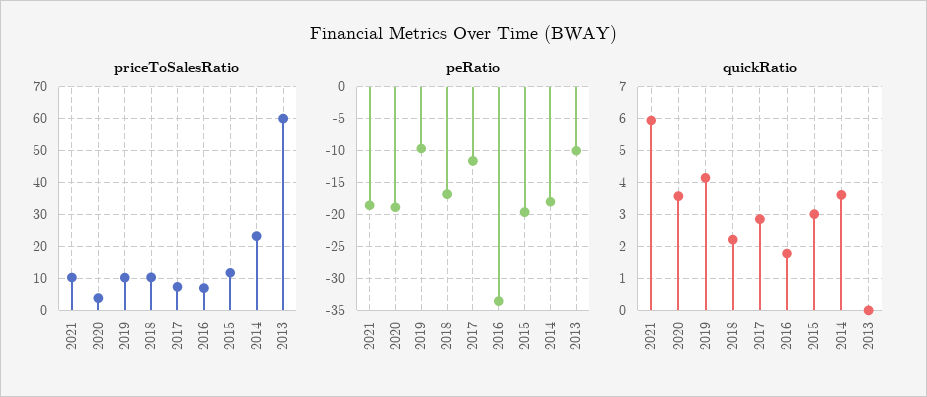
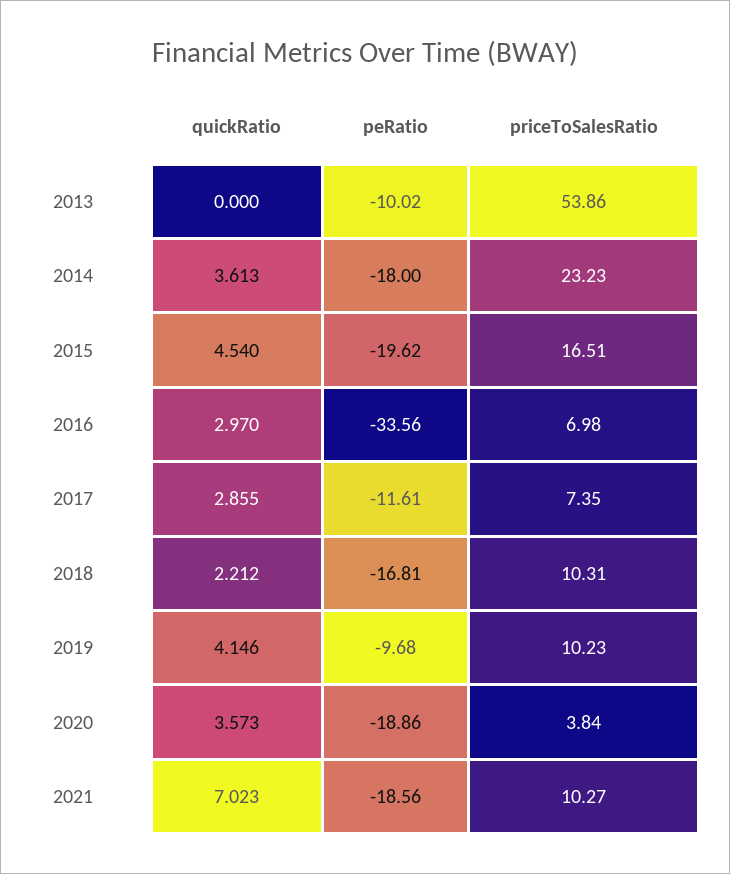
  {
    "priceToSalesRatio": {
      "2021": 10.27,
      "2020": 3.84,
      "2019": 10.23,
      "2018": 10.31,
      "2017": 7.35,
      "2016": 6.98,
-     "2015": 12,
+     "2015": 16.51,
      "2014": 23.23,
-     "2013": 60
+     "2013": 53.86
    },
    "peRatio": {
      "2021": -18.56,
      "2020": -18.86,
      "2019": -9.68,
      "2018": -16.81,
      "2017": -11.61,
      "2016": -33.56,
      "2015": -19.62,
      "2014": -18,
      "2013": -10.02
    },
    "quickRatio": {
-     "2021": 6,
+     "2021": 7.023,
      "2020": 3.573,
      "2019": 4.146,
      "2018": 2.212,
      "2017": 2.855,
-     "2016": 1.8,
+     "2016": 2.97,
-     "2015": 3,
+     "2015": 4.54,
      "2014": 3.613,
      "2013": 0
    }
  }

